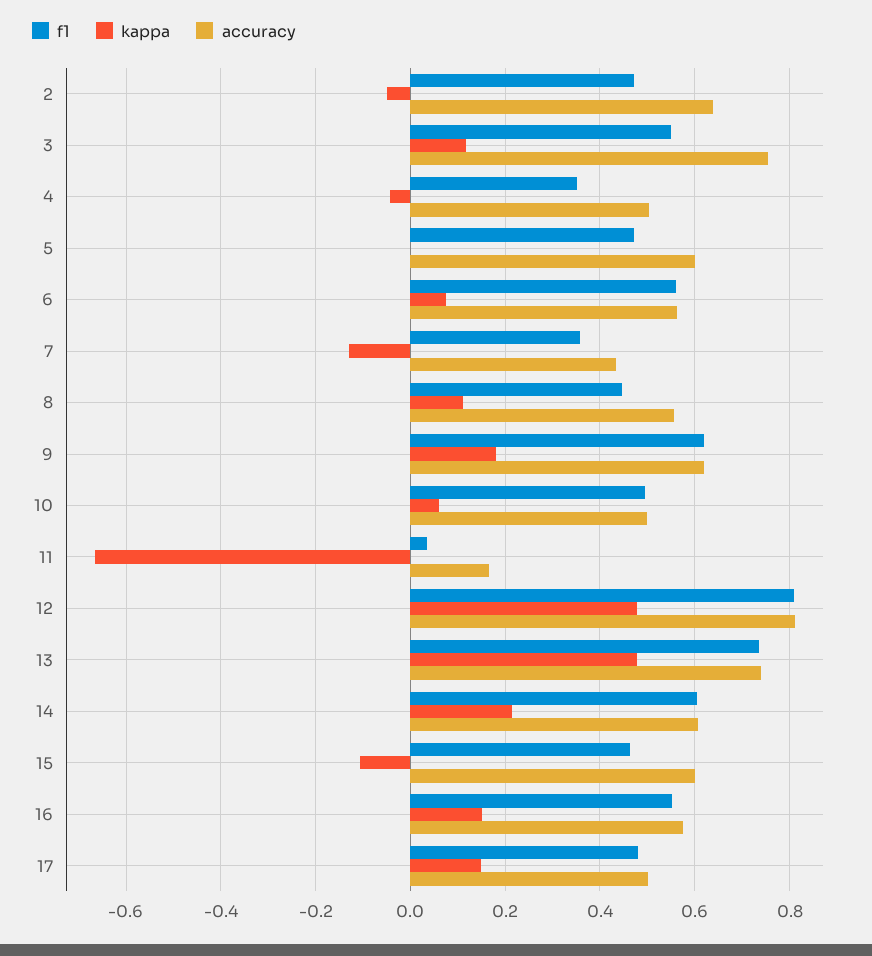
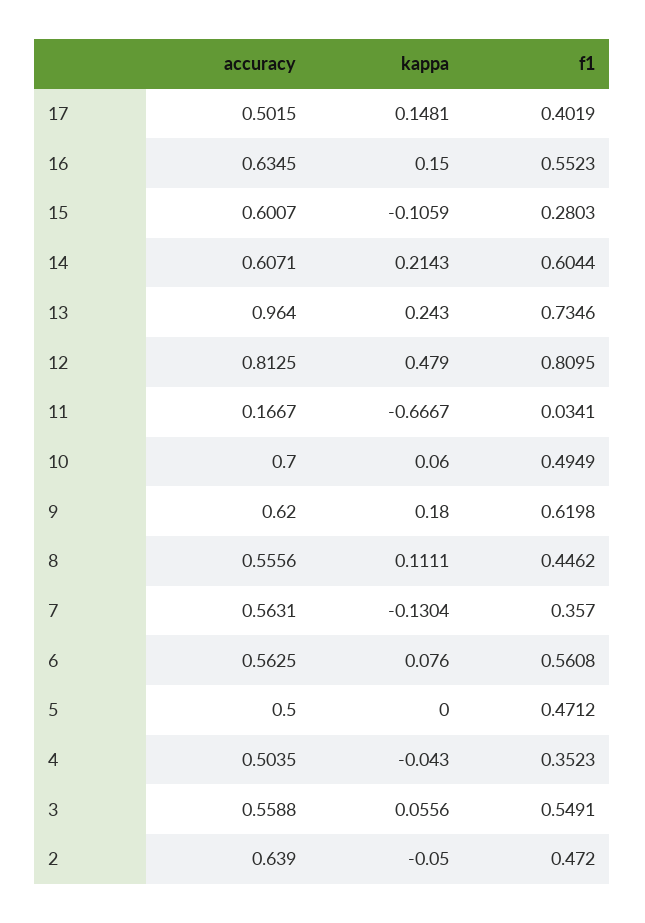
  {
    "f1": {
      "2": 0.472,
      "3": 0.5491,
      "4": 0.3523,
      "5": 0.4712,
      "6": 0.5608,
      "7": 0.357,
      "8": 0.4462,
      "9": 0.6198,
      "10": 0.4949,
      "11": 0.0341,
      "12": 0.8095,
      "13": 0.7346,
      "14": 0.6044,
-     "15": 0.46,
+     "15": 0.2803,
      "16": 0.5523,
-     "17": 0.48
+     "17": 0.4019
    },
    "kappa": {
      "2": -0.05,
-     "3": 0.12,
+     "3": 0.0556,
      "4": -0.043,
      "5": 0,
      "6": 0.076,
      "7": -0.1304,
      "8": 0.1111,
      "9": 0.18,
      "10": 0.06,
      "11": -0.6667,
      "12": 0.479,
-     "13": 0.48,
+     "13": 0.243,
      "14": 0.2143,
      "15": -0.1059,
      "16": 0.15,
      "17": 0.1481
    },
    "accuracy": {
      "2": 0.639,
-     "3": 0.76,
+     "3": 0.5588,
      "4": 0.5035,
-     "5": 0.6,
+     "5": 0.5,
      "6": 0.5625,
-     "7": 0.44,
+     "7": 0.5631,
      "8": 0.5556,
      "9": 0.62,
-     "10": 0.5,
+     "10": 0.7,
      "11": 0.1667,
      "12": 0.8125,
-     "13": 0.74,
+     "13": 0.964,
      "14": 0.6071,
      "15": 0.6007,
-     "16": 0.58,
+     "16": 0.6345,
      "17": 0.5015
    }
  }

